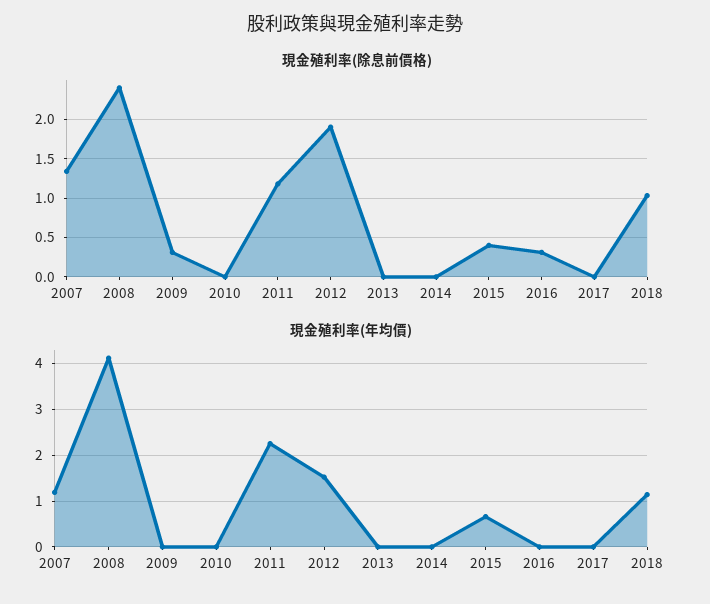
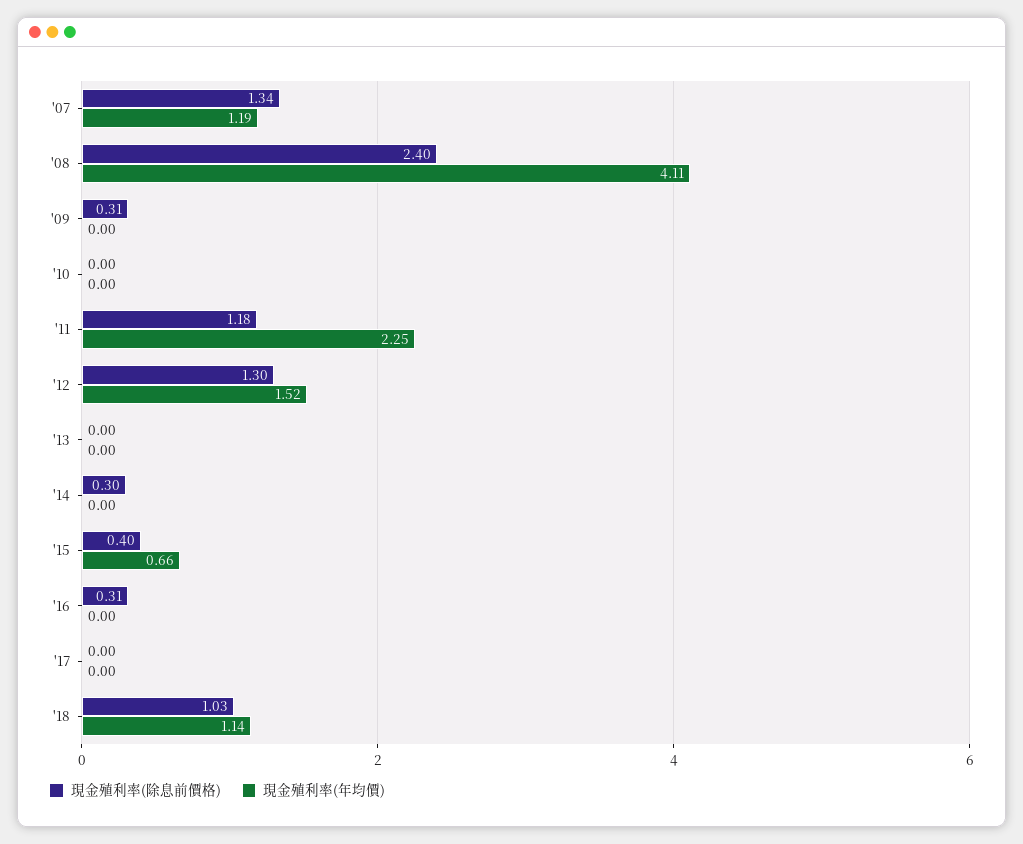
  {
    "現金殖利率(除息前價格)": {
      "2007": 1.34,
      "2008": 2.4,
      "2009": 0.31,
      "2010": 0,
      "2011": 1.18,
-     "2012": 1.9,
+     "2012": 1.3,
      "2013": 0,
-     "2014": 0,
+     "2014": 0.3,
      "2015": 0.4,
      "2016": 0.31,
      "2017": 0,
      "2018": 1.03
    },
    "現金殖利率(年均價)": {
      "2007": 1.19,
      "2008": 4.11,
      "2009": 0,
      "2010": 0,
      "2011": 2.25,
      "2012": 1.52,
      "2013": 0,
      "2014": 0,
      "2015": 0.66,
      "2016": 0,
      "2017": 0,
      "2018": 1.14
    }
  }

